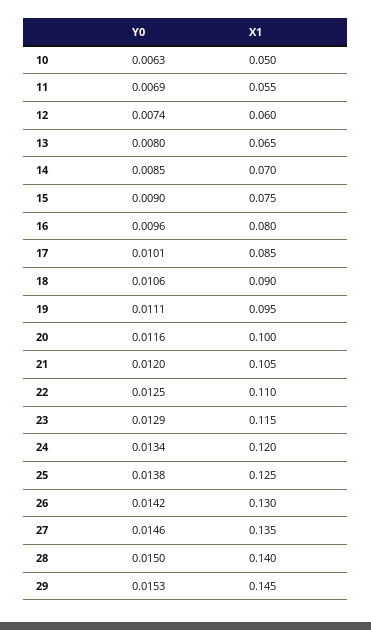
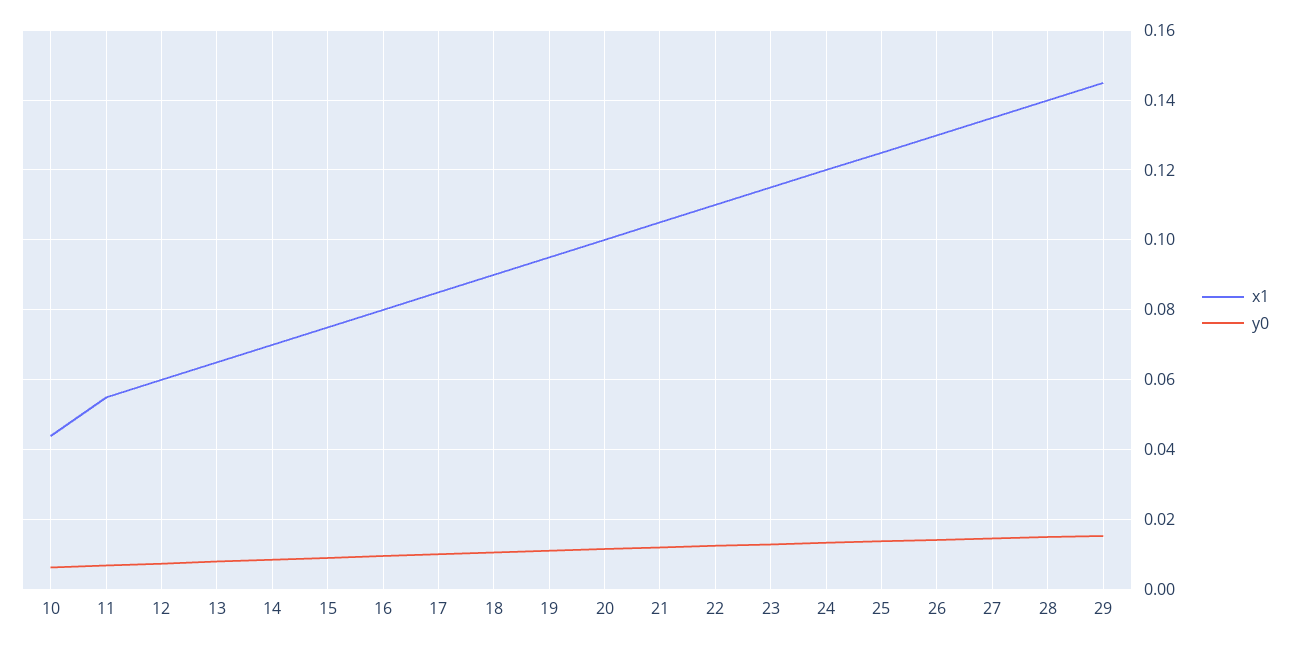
  {
    "Y0": {
      "10": 0.0063,
      "11": 0.0069,
      "12": 0.0074,
      "13": 0.008,
      "14": 0.0085,
      "15": 0.009,
      "16": 0.0096,
      "17": 0.0101,
      "18": 0.0106,
      "19": 0.0111,
      "20": 0.0116,
      "21": 0.012,
      "22": 0.0125,
      "23": 0.0129,
      "24": 0.0134,
      "25": 0.0138,
      "26": 0.0142,
      "27": 0.0146,
      "28": 0.015,
      "29": 0.0153
    },
    "X1": {
-     "10": 0.05,
+     "10": 0.044,
      "11": 0.055,
      "12": 0.06,
      "13": 0.065,
      "14": 0.07,
      "15": 0.075,
      "16": 0.08,
      "17": 0.085,
      "18": 0.09,
      "19": 0.095,
      "20": 0.1,
      "21": 0.105,
      "22": 0.11,
      "23": 0.115,
      "24": 0.12,
      "25": 0.125,
      "26": 0.13,
      "27": 0.135,
      "28": 0.14,
      "29": 0.145
    }
  }

